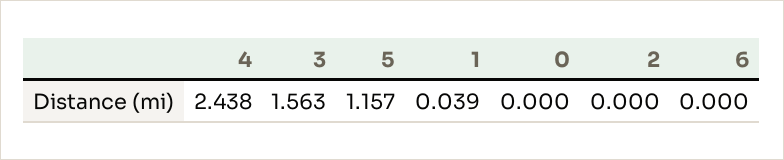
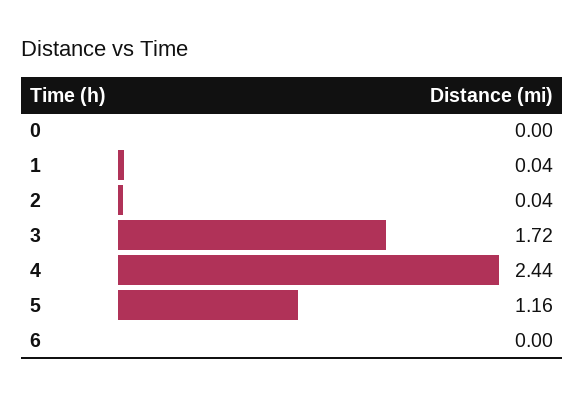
  {
    "4": 2.438,
-   "3": 1.563,
+   "3": 1.72,
    "5": 1.157,
    "1": 0.039,
    "0": 0,
-   "2": 0,
+   "2": 0.04,
    "6": 0
  }

